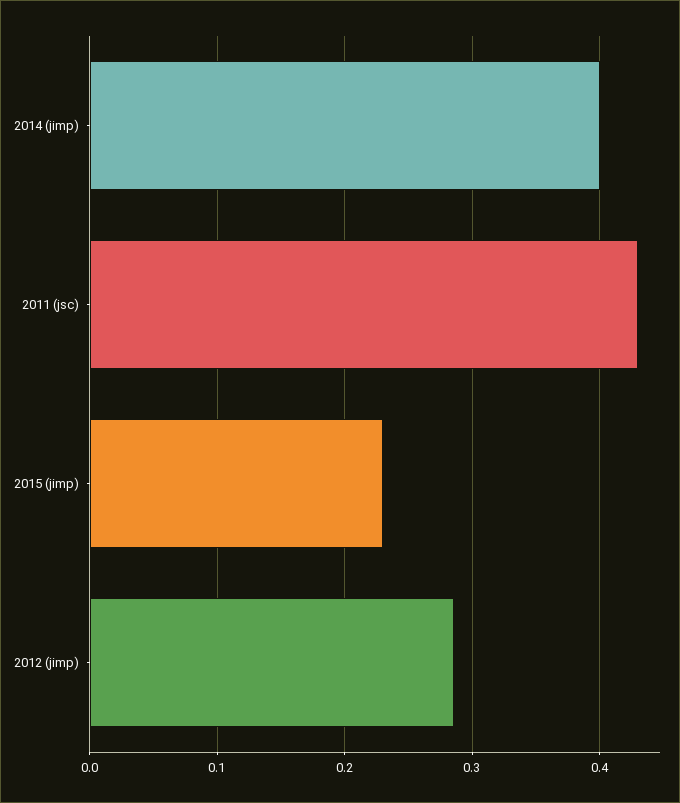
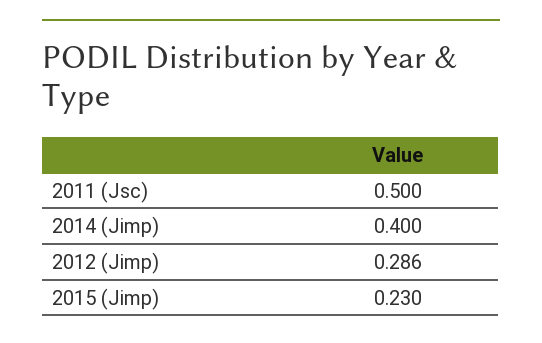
  {
    "2014 (jimp)": 0.4,
-   "2011 (jsc)": 0.43,
+   "2011 (jsc)": 0.5,
    "2015 (jimp)": 0.23,
    "2012 (jimp)": 0.286
  }

